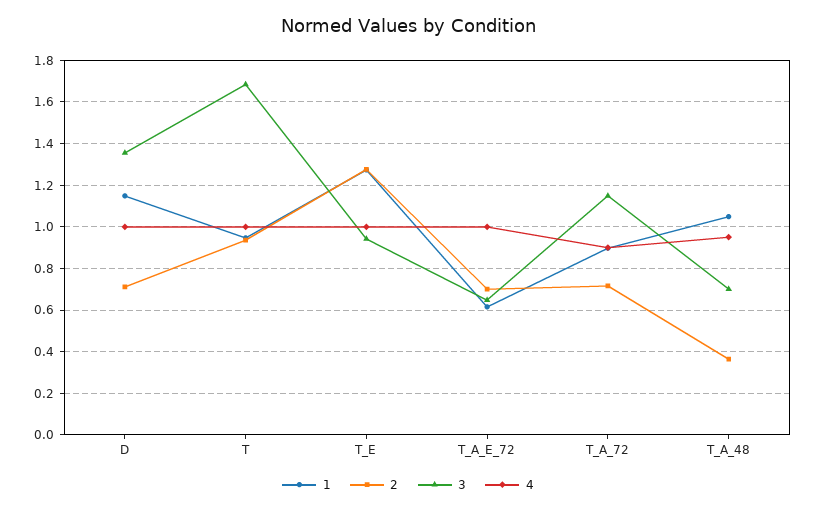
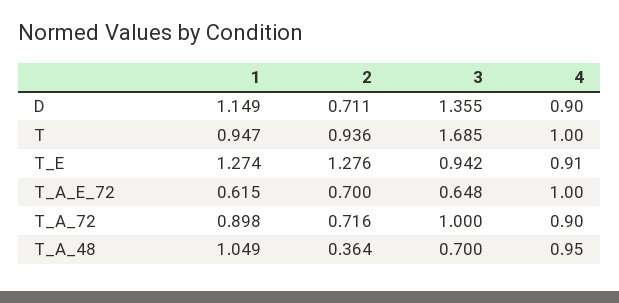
  {
    "1": {
      "D": 1.149,
      "T": 0.947,
      "T_E": 1.274,
      "T_A_E_72": 0.615,
      "T_A_72": 0.898,
      "T_A_48": 1.049
    },
    "2": {
      "D": 0.711,
      "T": 0.936,
      "T_E": 1.276,
      "T_A_E_72": 0.7,
      "T_A_72": 0.716,
      "T_A_48": 0.364
    },
    "3": {
      "D": 1.355,
      "T": 1.685,
      "T_E": 0.942,
      "T_A_E_72": 0.648,
-     "T_A_72": 1.15,
+     "T_A_72": 1,
      "T_A_48": 0.7
    },
    "4": {
-     "D": 1,
+     "D": 0.9,
      "T": 1,
-     "T_E": 1,
+     "T_E": 0.91,
      "T_A_E_72": 1,
      "T_A_72": 0.9,
      "T_A_48": 0.95
    }
  }

